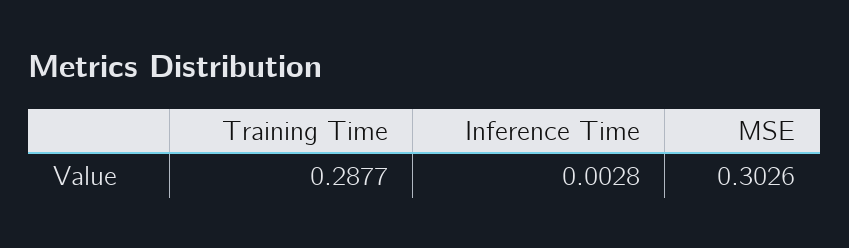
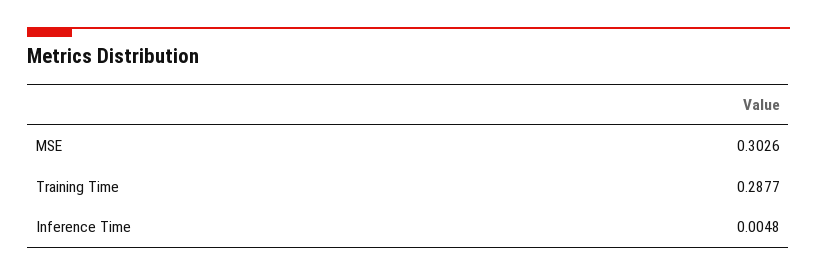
  {
    "Training Time": 0.2877,
-   "Inference Time": 0.0028,
+   "Inference Time": 0.0048,
    "MSE": 0.3026
  }

